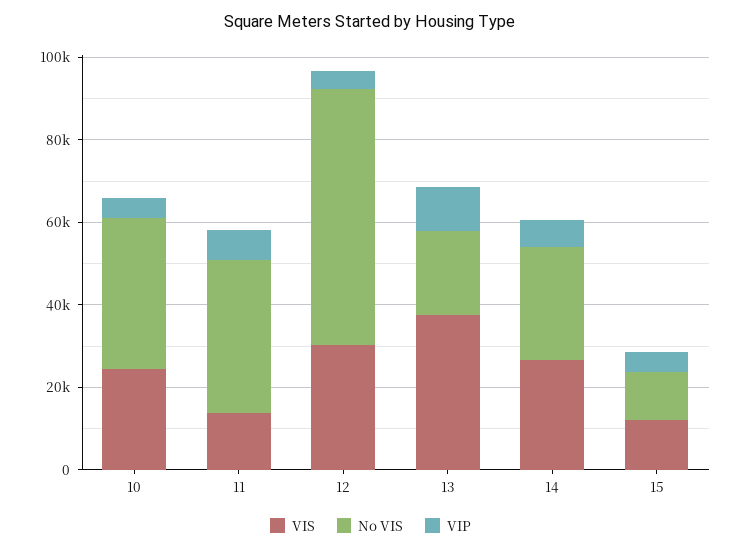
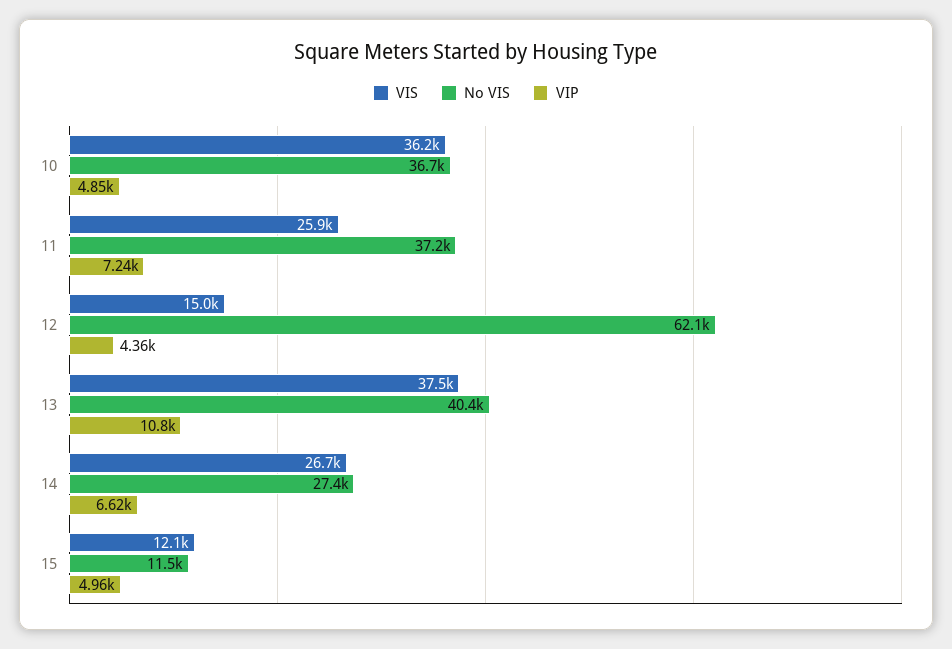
  {
    "VIS": {
-     "10": 25000,
+     "10": 36200,
-     "11": 15000,
+     "11": 25900,
-     "12": 30000,
+     "12": 15000,
      "13": 37500,
      "14": 26700,
      "15": 12100
    },
    "No VIS": {
      "10": 36700,
      "11": 37200,
      "12": 62100,
-     "13": 20000,
+     "13": 40400,
      "14": 27400,
      "15": 11500
    },
    "VIP": {
      "10": 4850,
      "11": 7240,
      "12": 4360,
      "13": 10800,
      "14": 6620,
      "15": 4960
    }
  }

